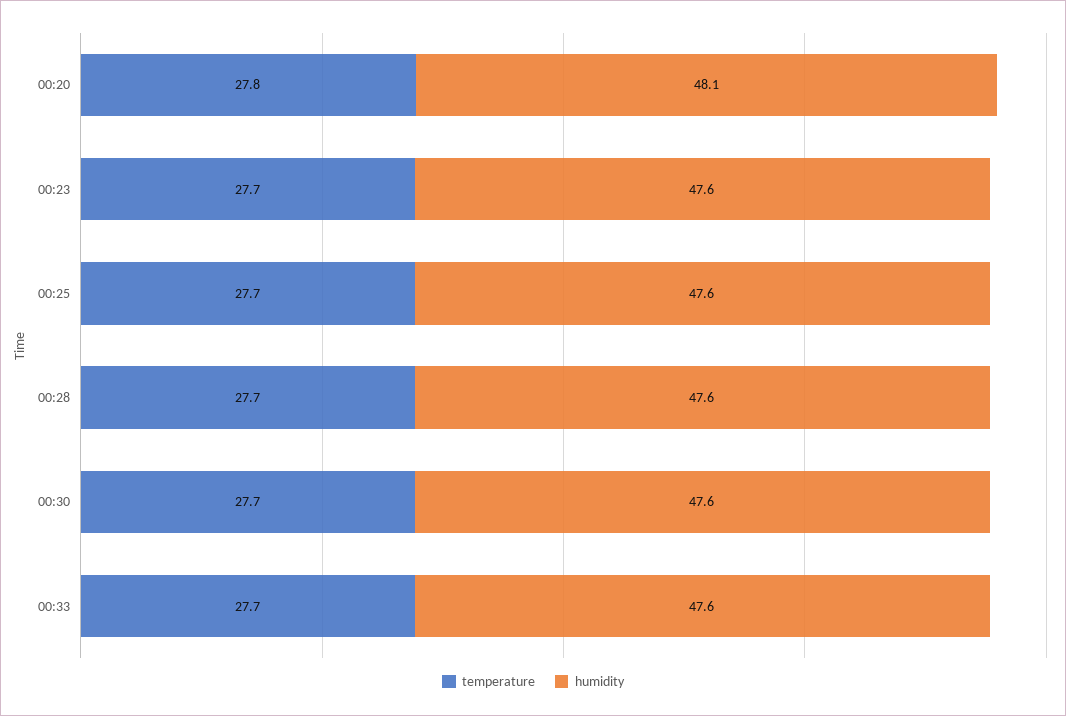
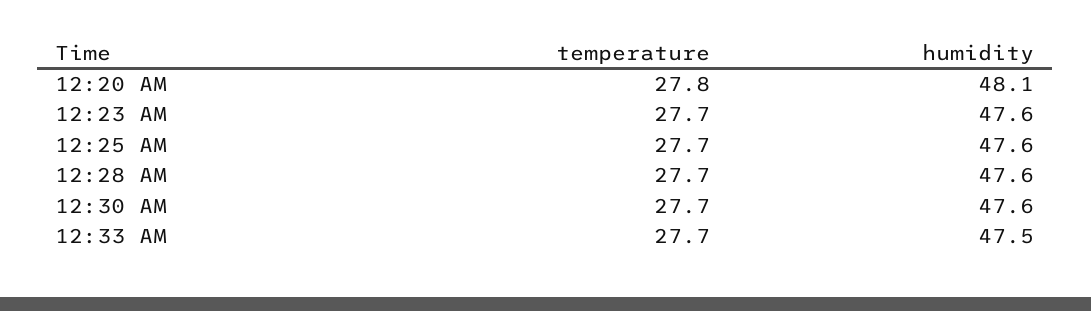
  {
    "temperature": {
      "00:20": 27.8,
      "00:23": 27.7,
      "00:25": 27.7,
      "00:28": 27.7,
      "00:30": 27.7,
      "00:33": 27.7
    },
    "humidity": {
      "00:20": 48.1,
      "00:23": 47.6,
      "00:25": 47.6,
      "00:28": 47.6,
      "00:30": 47.6,
-     "00:33": 47.6
+     "00:33": 47.5
    }
  }

